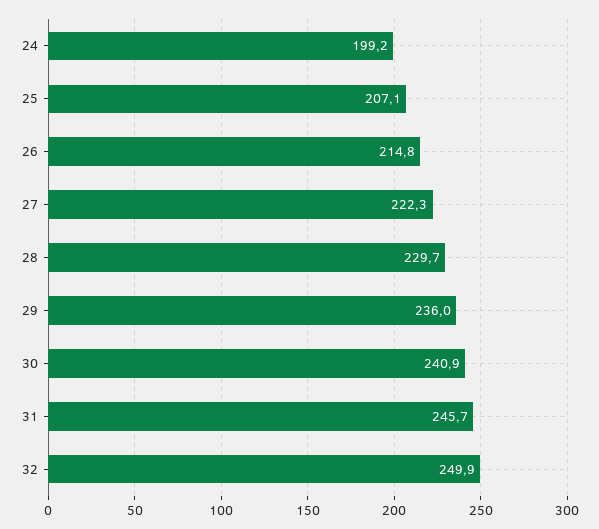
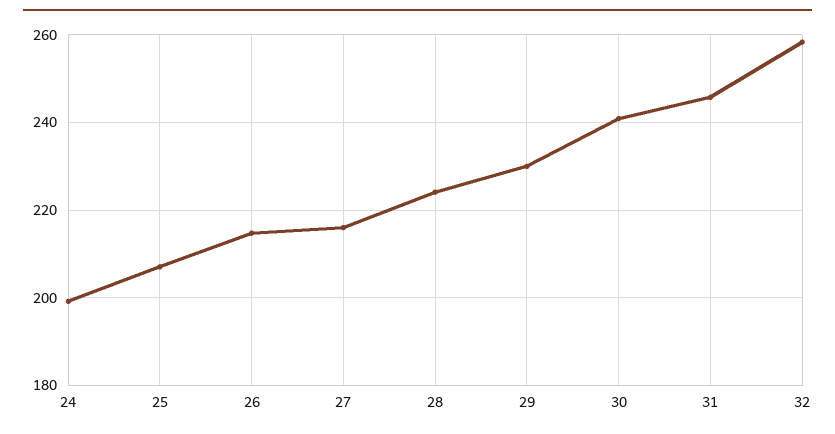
  {
    "24": 199.2,
    "25": 207.1,
    "26": 214.8,
-   "27": 222.3,
+   "27": 216,
-   "28": 229.7,
+   "28": 224,
-   "29": 236,
+   "29": 230,
    "30": 240.9,
    "31": 245.7,
-   "32": 249.9
+   "32": 258
  }

